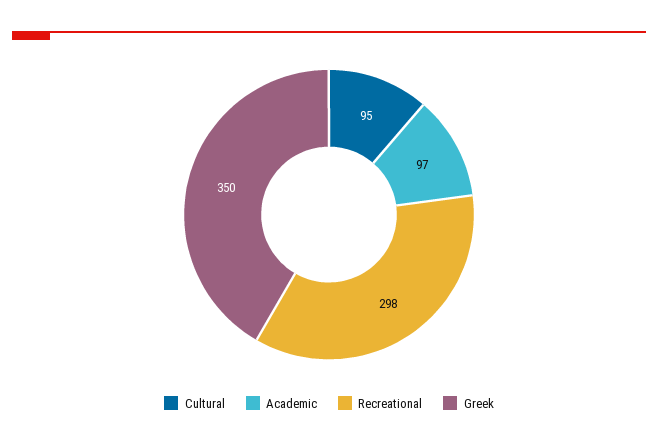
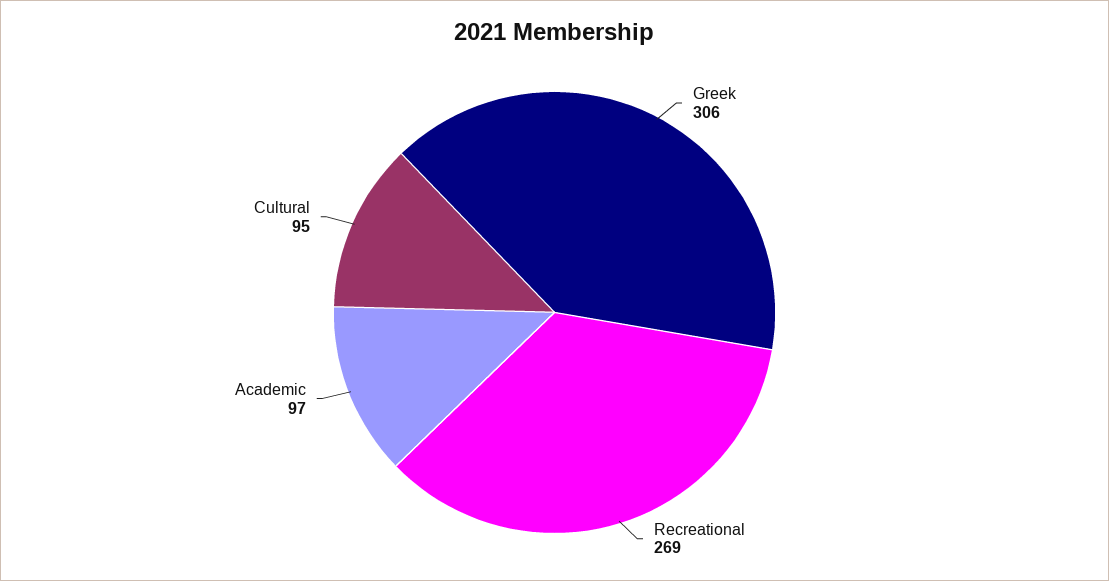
  {
    "Cultural": 95,
    "Academic": 97,
-   "Recreational": 298,
+   "Recreational": 269,
-   "Greek": 350
+   "Greek": 306
  }

